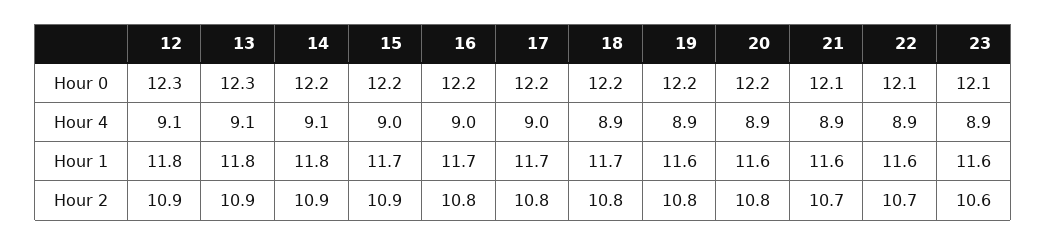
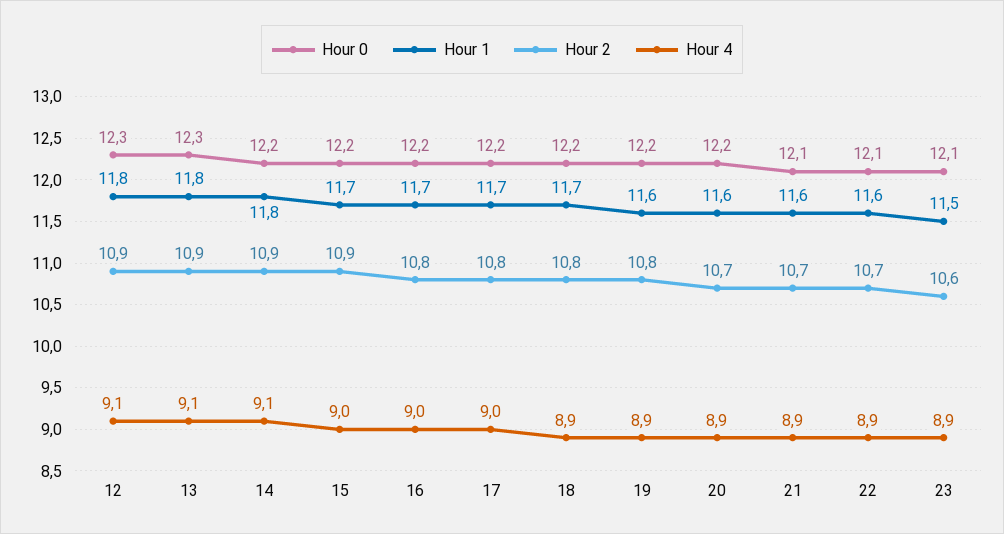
  {
    "Hour 0": {
      "12": 12.3,
      "13": 12.3,
      "14": 12.2,
      "15": 12.2,
      "16": 12.2,
      "17": 12.2,
      "18": 12.2,
      "19": 12.2,
      "20": 12.2,
      "21": 12.1,
      "22": 12.1,
      "23": 12.1
    },
    "Hour 4": {
      "12": 9.1,
      "13": 9.1,
      "14": 9.1,
      "15": 9,
      "16": 9,
      "17": 9,
      "18": 8.9,
      "19": 8.9,
      "20": 8.9,
      "21": 8.9,
      "22": 8.9,
      "23": 8.9
    },
    "Hour 1": {
      "12": 11.8,
      "13": 11.8,
      "14": 11.8,
      "15": 11.7,
      "16": 11.7,
      "17": 11.7,
      "18": 11.7,
      "19": 11.6,
      "20": 11.6,
      "21": 11.6,
      "22": 11.6,
-     "23": 11.6
+     "23": 11.5
    },
    "Hour 2": {
      "12": 10.9,
      "13": 10.9,
      "14": 10.9,
      "15": 10.9,
      "16": 10.8,
      "17": 10.8,
      "18": 10.8,
      "19": 10.8,
-     "20": 10.8,
+     "20": 10.7,
      "21": 10.7,
      "22": 10.7,
      "23": 10.6
    }
  }

